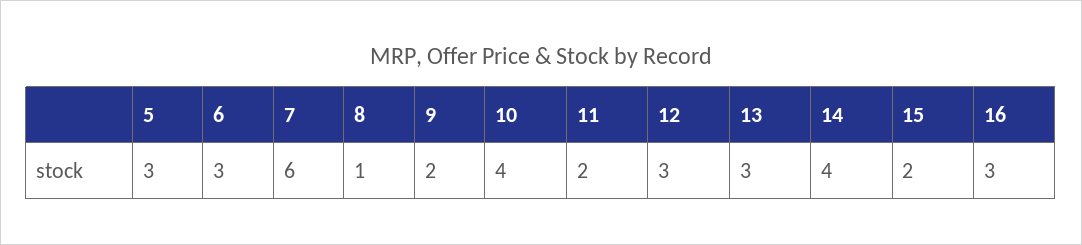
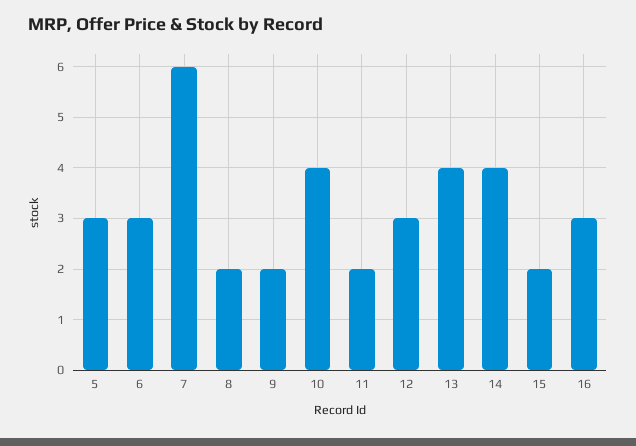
  {
    "5": 3,
    "6": 3,
    "7": 6,
-   "8": 1,
+   "8": 2,
    "9": 2,
    "10": 4,
    "11": 2,
    "12": 3,
-   "13": 3,
+   "13": 4,
    "14": 4,
    "15": 2,
    "16": 3
  }

